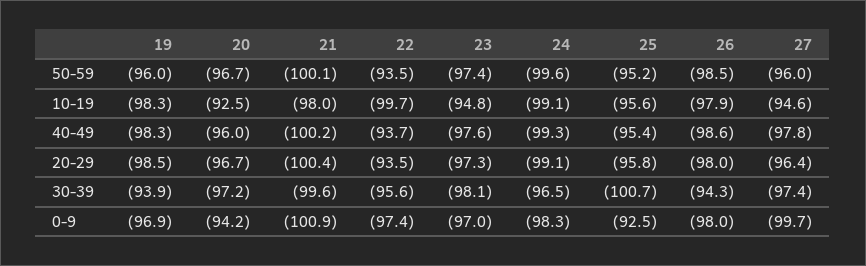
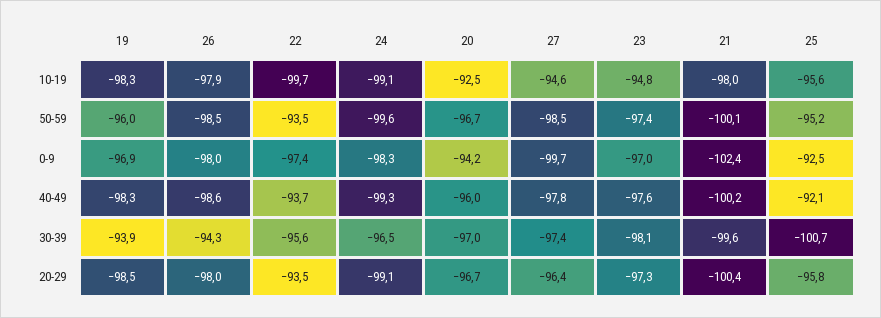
  {
    "19": {
      "50-59": -96,
      "10-19": -98.3,
      "40-49": -98.3,
      "20-29": -98.5,
      "30-39": -93.9,
      "0-9": -96.9
    },
    "20": {
      "50-59": -96.7,
      "10-19": -92.5,
      "40-49": -96,
      "20-29": -96.7,
-     "30-39": -97.2,
+     "30-39": -97,
      "0-9": -94.2
    },
    "21": {
      "50-59": -100.1,
      "10-19": -98,
      "40-49": -100.2,
      "20-29": -100.4,
      "30-39": -99.6,
-     "0-9": -100.9
+     "0-9": -102.4
    },
    "22": {
      "50-59": -93.5,
      "10-19": -99.7,
      "40-49": -93.7,
      "20-29": -93.5,
      "30-39": -95.6,
      "0-9": -97.4
    },
    "23": {
      "50-59": -97.4,
      "10-19": -94.8,
      "40-49": -97.6,
      "20-29": -97.3,
      "30-39": -98.1,
      "0-9": -97
    },
    "24": {
      "50-59": -99.6,
      "10-19": -99.1,
      "40-49": -99.3,
      "20-29": -99.1,
      "30-39": -96.5,
      "0-9": -98.3
    },
    "25": {
      "50-59": -95.2,
      "10-19": -95.6,
-     "40-49": -95.4,
+     "40-49": -92.1,
      "20-29": -95.8,
      "30-39": -100.7,
      "0-9": -92.5
    },
    "26": {
      "50-59": -98.5,
      "10-19": -97.9,
      "40-49": -98.6,
      "20-29": -98,
      "30-39": -94.3,
      "0-9": -98
    },
    "27": {
-     "50-59": -96,
+     "50-59": -98.5,
      "10-19": -94.6,
      "40-49": -97.8,
      "20-29": -96.4,
      "30-39": -97.4,
      "0-9": -99.7
    }
  }

